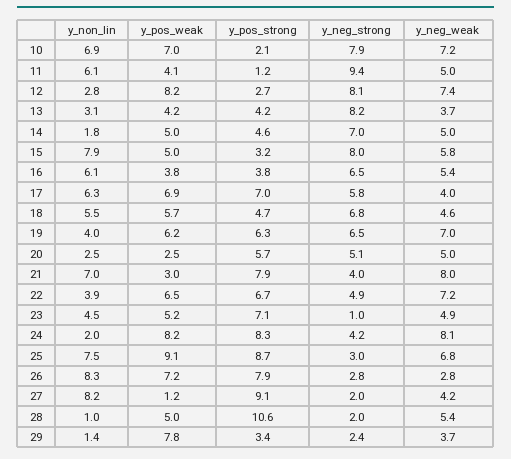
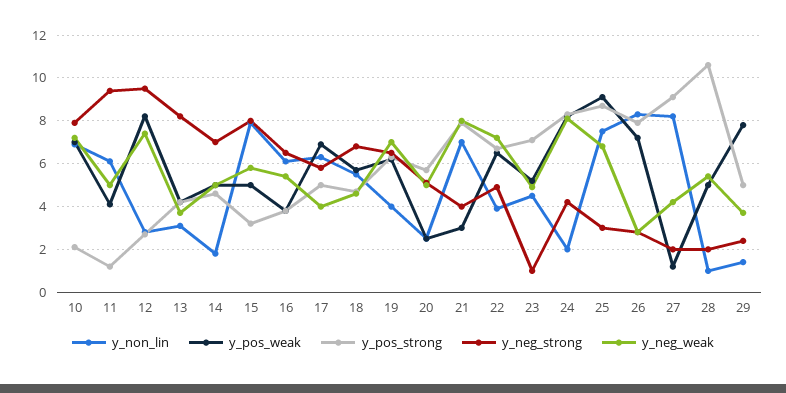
  {
    "y_non_lin": {
      "10": 6.9,
      "11": 6.1,
      "12": 2.8,
      "13": 3.1,
      "14": 1.8,
      "15": 7.9,
      "16": 6.1,
      "17": 6.3,
      "18": 5.5,
      "19": 4,
      "20": 2.5,
      "21": 7,
      "22": 3.9,
      "23": 4.5,
      "24": 2,
      "25": 7.5,
      "26": 8.3,
      "27": 8.2,
      "28": 1,
      "29": 1.4
    },
    "y_pos_weak": {
      "10": 7,
      "11": 4.1,
      "12": 8.2,
      "13": 4.2,
      "14": 5,
      "15": 5,
      "16": 3.8,
      "17": 6.9,
      "18": 5.7,
      "19": 6.2,
      "20": 2.5,
      "21": 3,
      "22": 6.5,
      "23": 5.2,
      "24": 8.2,
      "25": 9.1,
      "26": 7.2,
      "27": 1.2,
      "28": 5,
      "29": 7.8
    },
    "y_pos_strong": {
      "10": 2.1,
      "11": 1.2,
      "12": 2.7,
      "13": 4.2,
      "14": 4.6,
      "15": 3.2,
      "16": 3.8,
-     "17": 7,
+     "17": 5,
      "18": 4.7,
      "19": 6.3,
      "20": 5.7,
      "21": 7.9,
      "22": 6.7,
      "23": 7.1,
      "24": 8.3,
      "25": 8.7,
      "26": 7.9,
      "27": 9.1,
      "28": 10.6,
-     "29": 3.4
+     "29": 5
    },
    "y_neg_strong": {
      "10": 7.9,
      "11": 9.4,
-     "12": 8.1,
+     "12": 9.5,
      "13": 8.2,
      "14": 7,
      "15": 8,
      "16": 6.5,
      "17": 5.8,
      "18": 6.8,
      "19": 6.5,
      "20": 5.1,
      "21": 4,
      "22": 4.9,
      "23": 1,
      "24": 4.2,
      "25": 3,
      "26": 2.8,
      "27": 2,
      "28": 2,
      "29": 2.4
    },
    "y_neg_weak": {
      "10": 7.2,
      "11": 5,
      "12": 7.4,
      "13": 3.7,
      "14": 5,
      "15": 5.8,
      "16": 5.4,
      "17": 4,
      "18": 4.6,
      "19": 7,
      "20": 5,
      "21": 8,
      "22": 7.2,
      "23": 4.9,
      "24": 8.1,
      "25": 6.8,
      "26": 2.8,
      "27": 4.2,
      "28": 5.4,
      "29": 3.7
    }
  }

